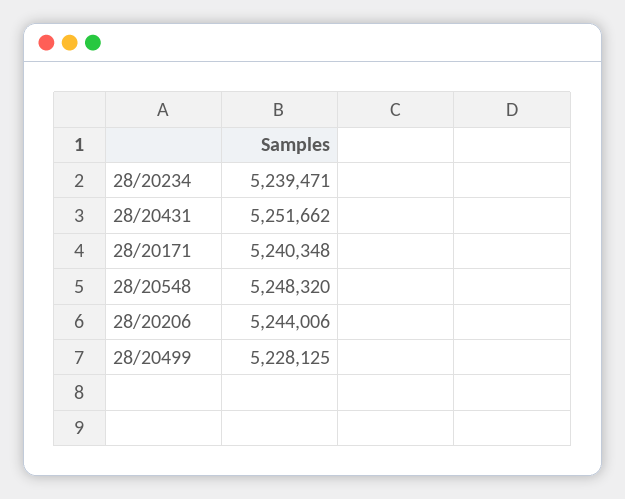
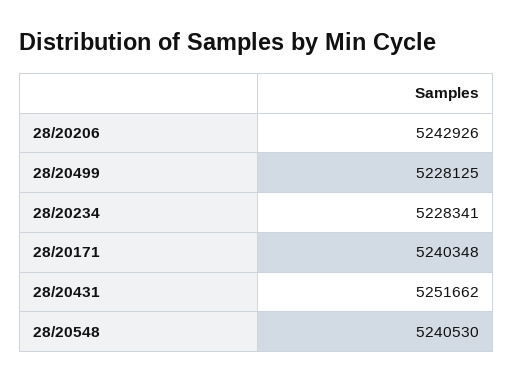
  {
-   "28/20234": 5239471,
+   "28/20234": 5228341,
    "28/20431": 5251662,
    "28/20171": 5240348,
-   "28/20548": 5248320,
+   "28/20548": 5240530,
-   "28/20206": 5244006,
+   "28/20206": 5242926,
    "28/20499": 5228125
  }

